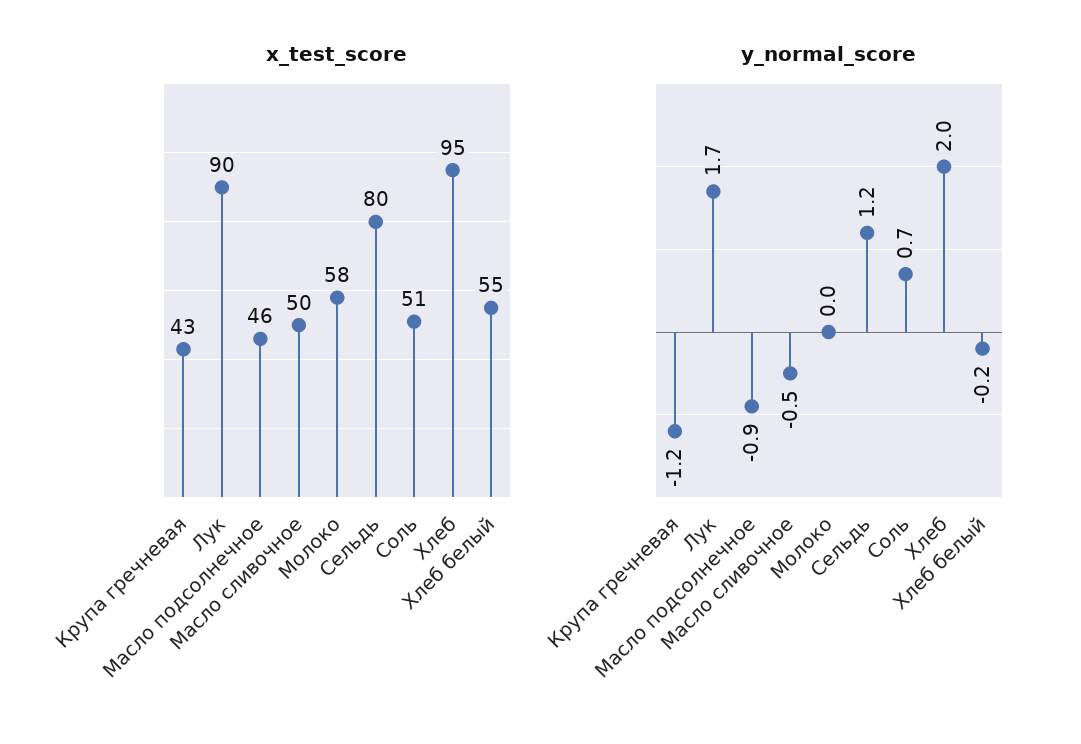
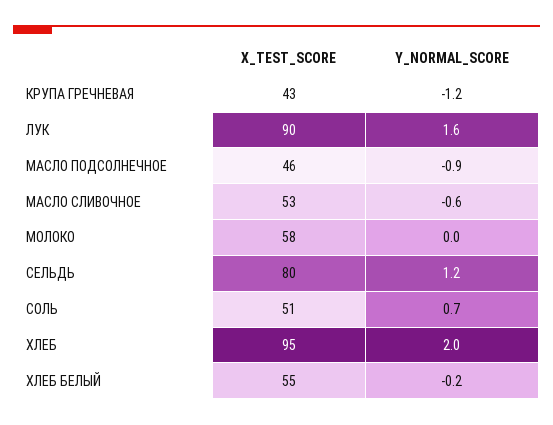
  {
    "x_test_score": {
      "Крупа гречневая": 43,
      "Лук": 90,
      "Масло подсолнечное": 46,
-     "Масло сливочное": 50,
+     "Масло сливочное": 53,
      "Молоко": 58,
      "Сельдь": 80,
      "Соль": 51,
      "Хлеб": 95,
      "Хлеб белый": 55
    },
    "y_normal_score": {
      "Крупа гречневая": -1.2,
-     "Лук": 1.7,
+     "Лук": 1.6,
      "Масло подсолнечное": -0.9,
-     "Масло сливочное": -0.5,
+     "Масло сливочное": -0.6,
      "Молоко": 0,
      "Сельдь": 1.2,
      "Соль": 0.7,
      "Хлеб": 2,
      "Хлеб белый": -0.2
    }
  }

